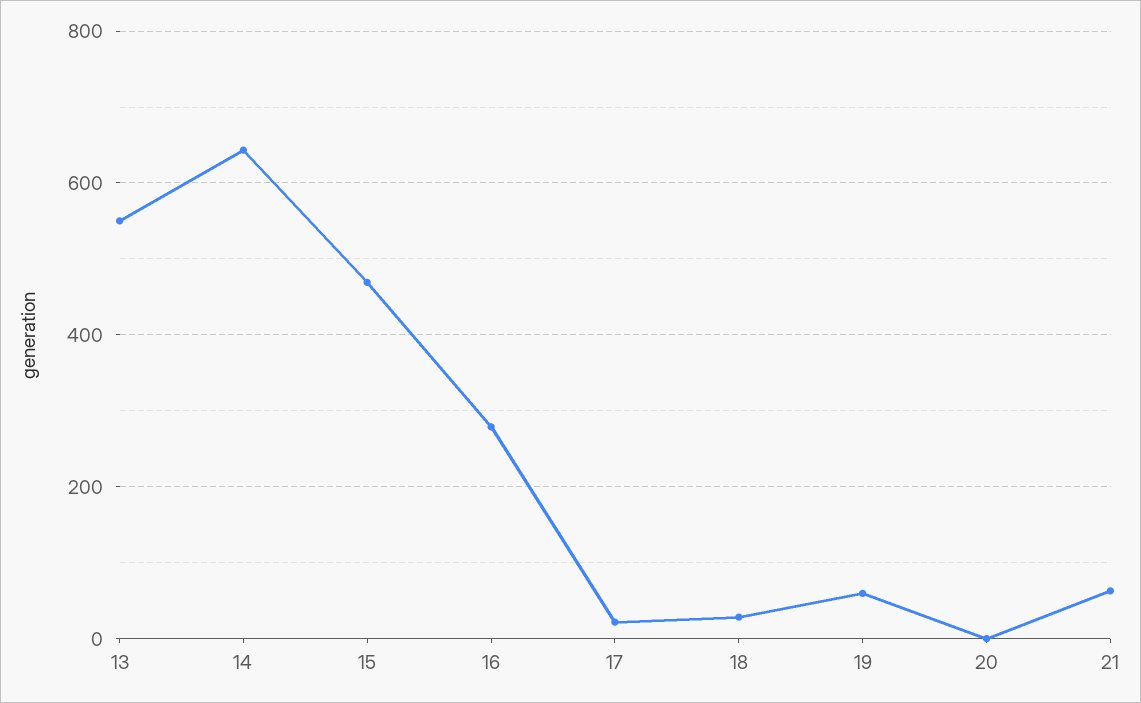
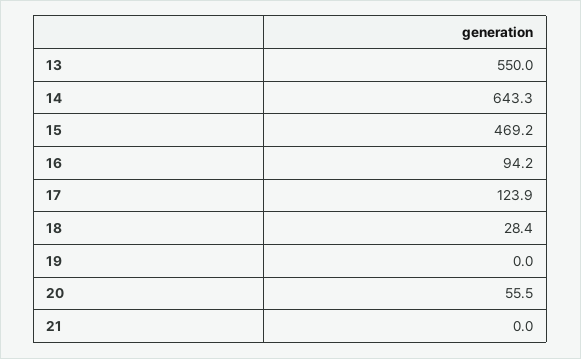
  {
    "13": 550,
    "14": 643.3,
    "15": 469.2,
-   "16": 280,
+   "16": 94.2,
-   "17": 20,
+   "17": 123.9,
    "18": 28.4,
-   "19": 60,
+   "19": 0,
-   "20": 0,
+   "20": 55.5,
-   "21": 60
+   "21": 0
  }

